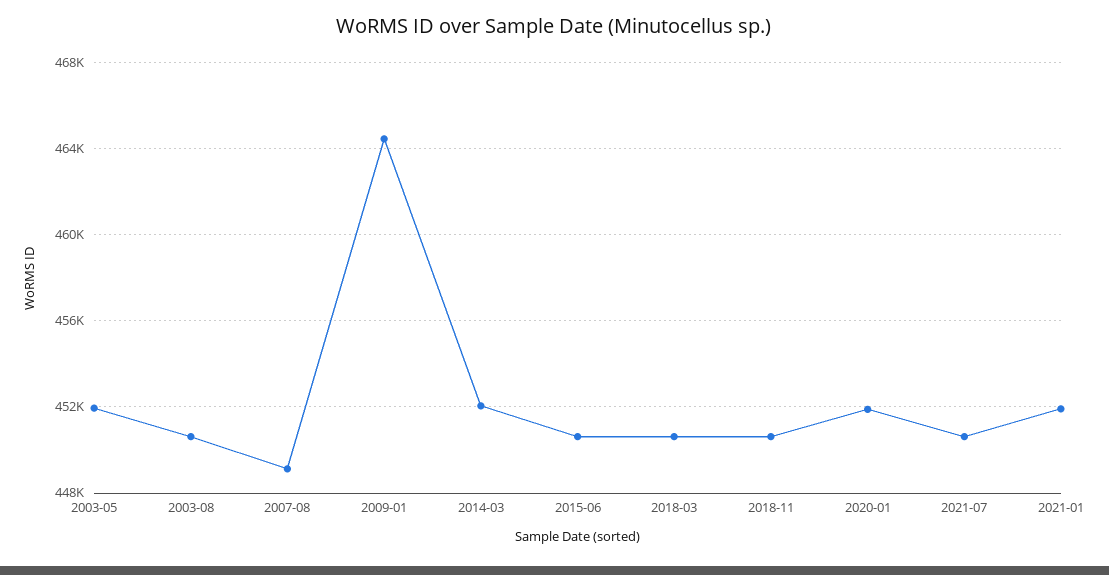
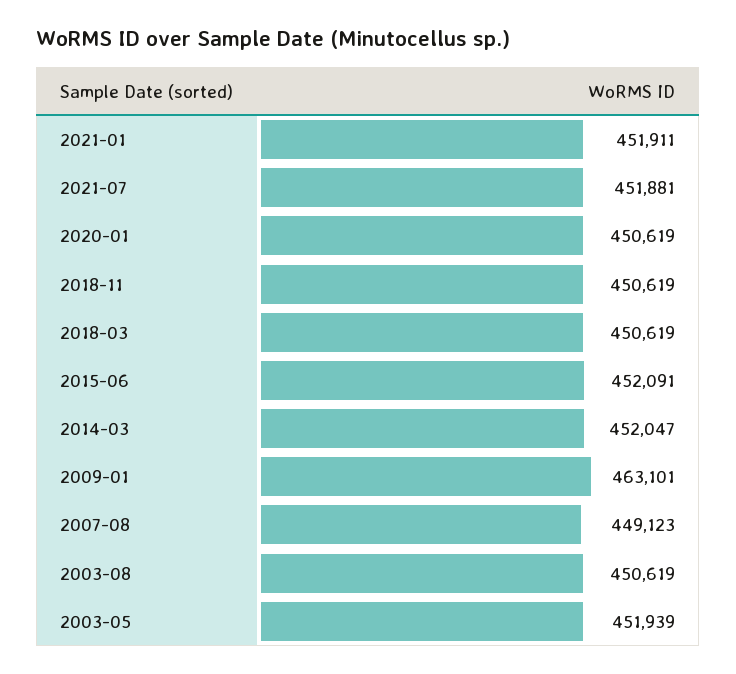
  {
    "2003-05": 451939,
    "2003-08": 450619,
    "2007-08": 449123,
-   "2009-01": 464500,
+   "2009-01": 463101,
    "2014-03": 452047,
-   "2015-06": 450500,
+   "2015-06": 452091,
    "2018-03": 450619,
    "2018-11": 450619,
-   "2020-01": 452000,
+   "2020-01": 450619,
-   "2021-07": 450500,
+   "2021-07": 451881,
    "2021-01": 451911
  }

